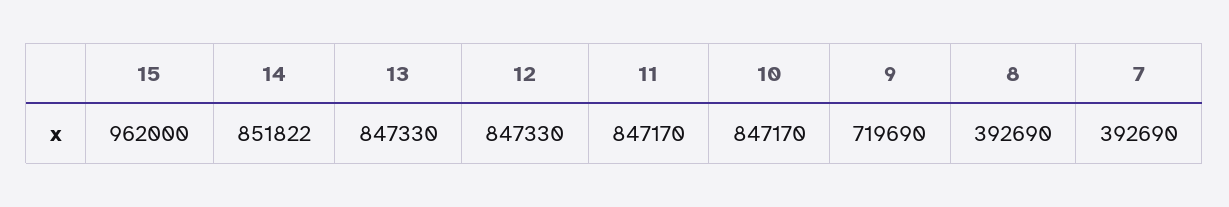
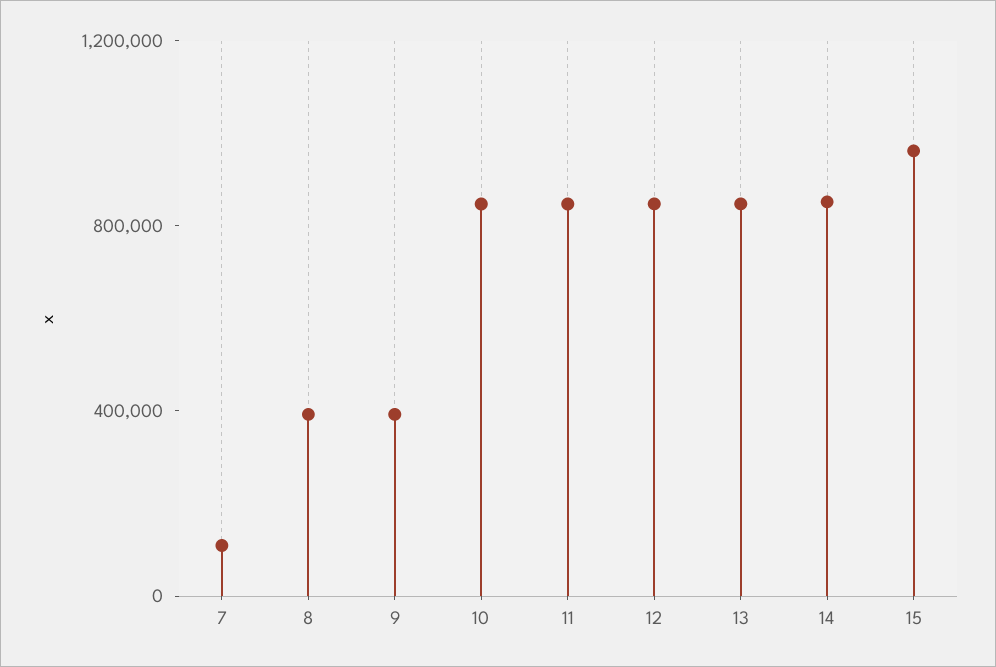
  {
    "15": 962000,
    "14": 851822,
    "13": 847330,
    "12": 847330,
    "11": 847170,
    "10": 847170,
-   "9": 719690,
+   "9": 400000,
    "8": 392690,
-   "7": 392690
+   "7": 100000
  }

